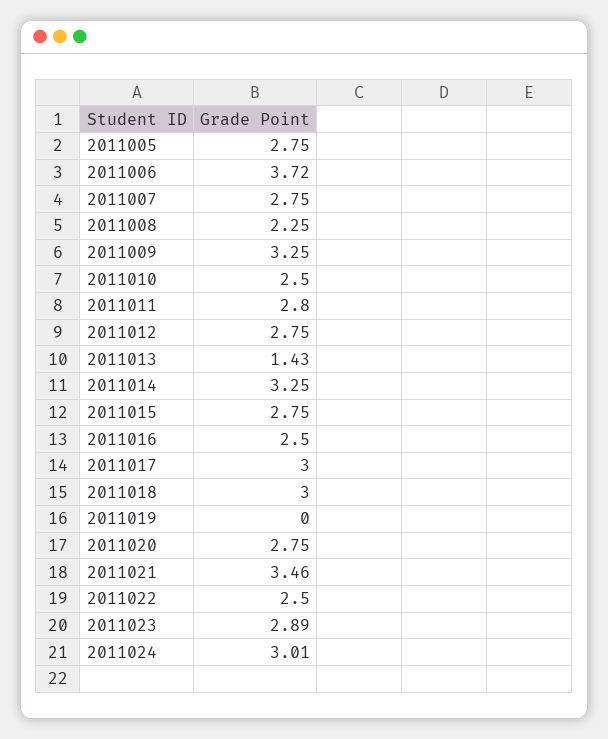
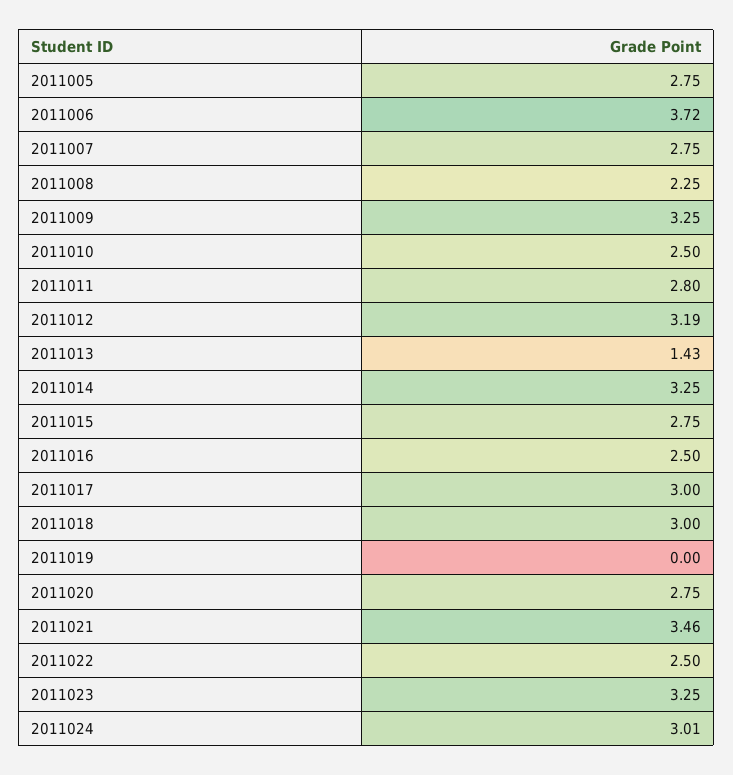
  {
    "2011005": 2.75,
    "2011006": 3.72,
    "2011007": 2.75,
    "2011008": 2.25,
    "2011009": 3.25,
    "2011010": 2.5,
    "2011011": 2.8,
-   "2011012": 2.75,
+   "2011012": 3.19,
    "2011013": 1.43,
    "2011014": 3.25,
    "2011015": 2.75,
    "2011016": 2.5,
    "2011017": 3,
    "2011018": 3,
    "2011019": 0,
    "2011020": 2.75,
    "2011021": 3.46,
    "2011022": 2.5,
-   "2011023": 2.89,
+   "2011023": 3.25,
    "2011024": 3.01
  }

